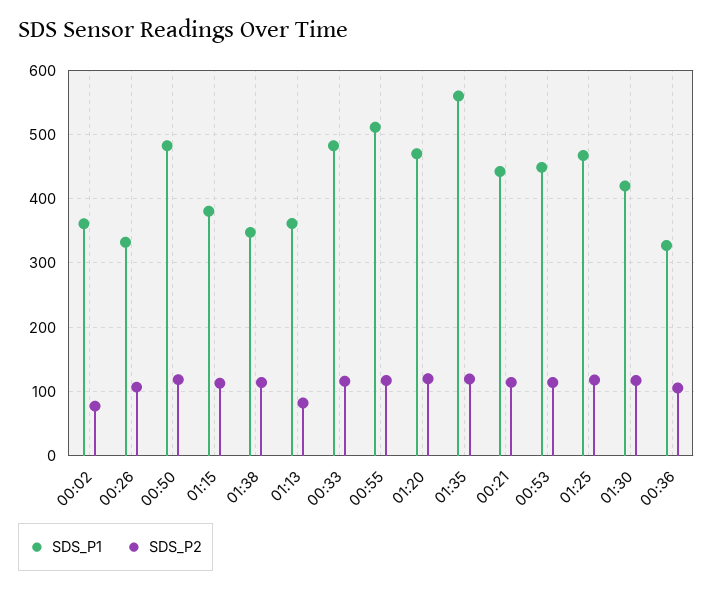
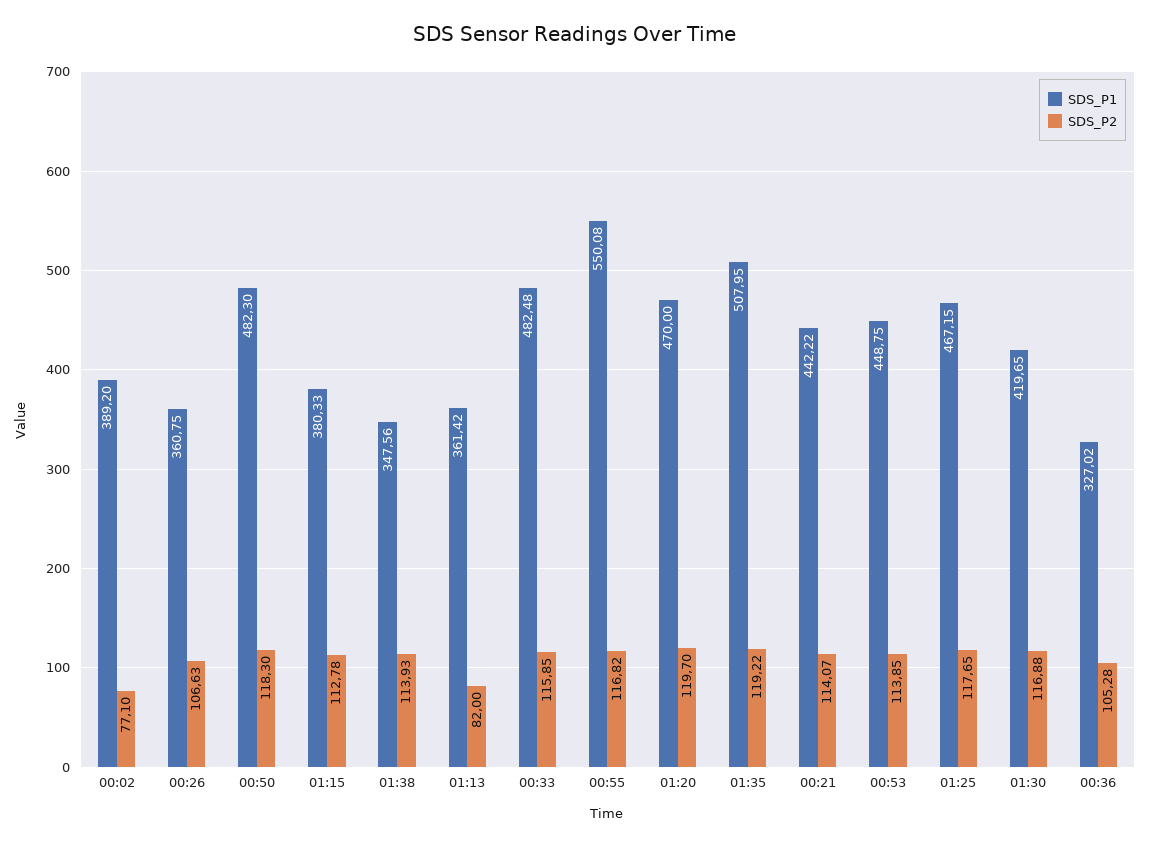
  {
    "SDS_P1": {
-     "00:02": 360,
+     "00:02": 389.2,
-     "00:26": 330,
+     "00:26": 360.75,
      "00:50": 482.3,
      "01:15": 380.33,
      "01:38": 347.56,
      "01:13": 361.42,
      "00:33": 482.48,
-     "00:55": 510,
+     "00:55": 550.08,
      "01:20": 470,
-     "01:35": 560,
+     "01:35": 507.95,
      "00:21": 442.22,
      "00:53": 448.75,
      "01:25": 467.15,
      "01:30": 419.65,
      "00:36": 327.02
    },
    "SDS_P2": {
      "00:02": 77.1,
      "00:26": 106.63,
      "00:50": 118.3,
      "01:15": 112.78,
      "01:38": 113.93,
      "01:13": 82,
      "00:33": 115.85,
      "00:55": 116.82,
      "01:20": 119.7,
      "01:35": 119.22,
      "00:21": 114.07,
      "00:53": 113.85,
      "01:25": 117.65,
      "01:30": 116.88,
      "00:36": 105.28
    }
  }

